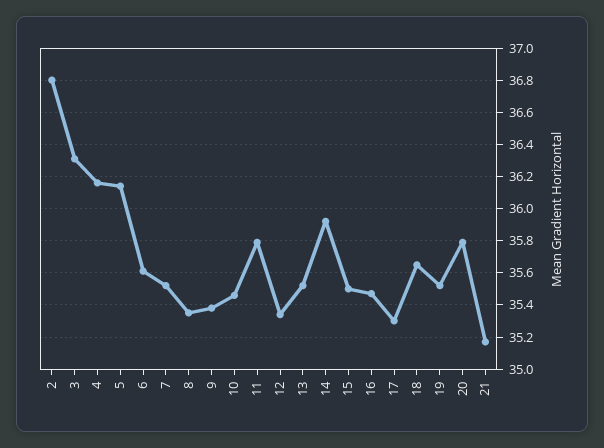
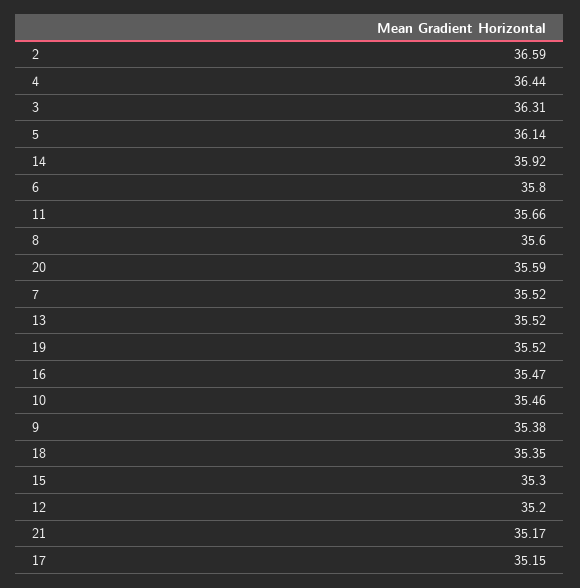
  {
-   "2": 36.8,
+   "2": 36.59,
    "3": 36.31,
-   "4": 36.15,
+   "4": 36.44,
    "5": 36.14,
-   "6": 35.6,
+   "6": 35.8,
    "7": 35.52,
-   "8": 35.35,
+   "8": 35.6,
    "9": 35.38,
    "10": 35.46,
-   "11": 35.8,
+   "11": 35.66,
-   "12": 35.35,
+   "12": 35.2,
    "13": 35.52,
    "14": 35.92,
-   "15": 35.5,
+   "15": 35.3,
    "16": 35.47,
-   "17": 35.3,
+   "17": 35.15,
-   "18": 35.65,
+   "18": 35.35,
    "19": 35.52,
-   "20": 35.8,
+   "20": 35.59,
    "21": 35.17
  }

